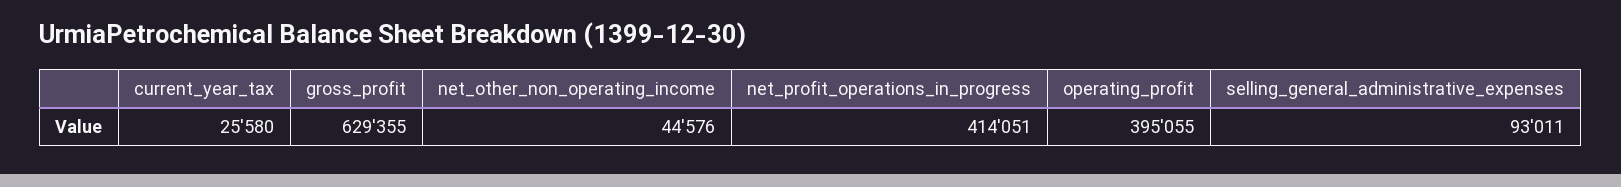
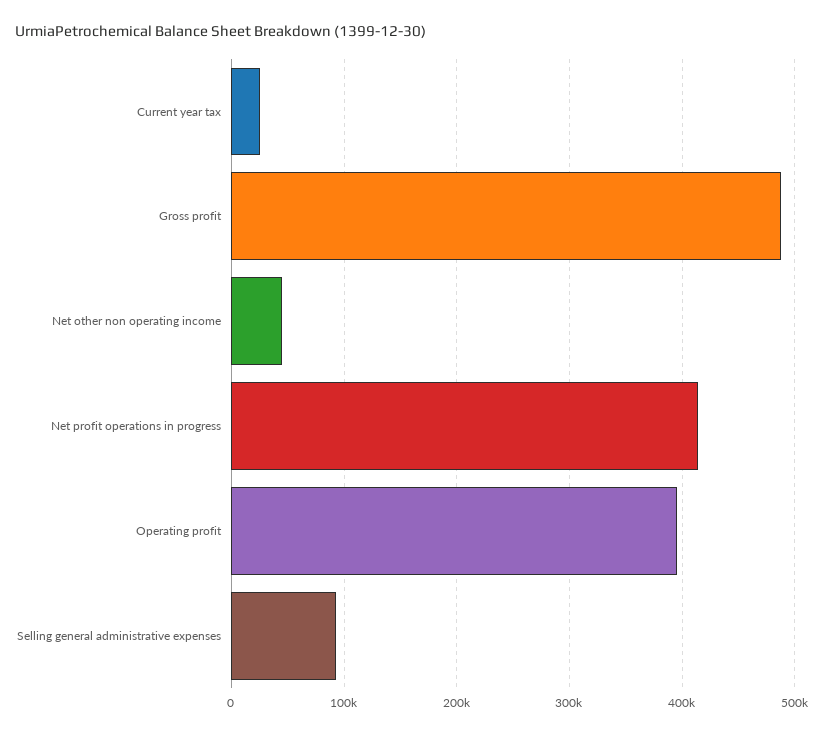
  {
    "current_year_tax": 25580,
-   "gross_profit": 629355,
+   "gross_profit": 490000,
    "net_other_non_operating_income": 44576,
    "net_profit_operations_in_progress": 414051,
    "operating_profit": 395055,
    "selling_general_administrative_expenses": 93011
  }

